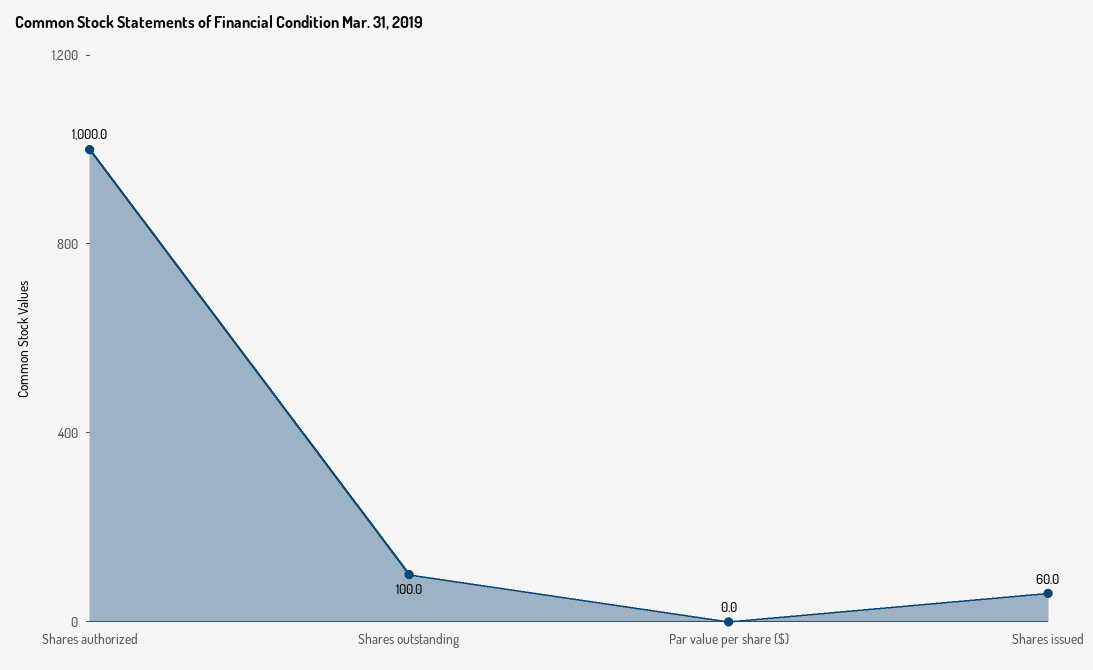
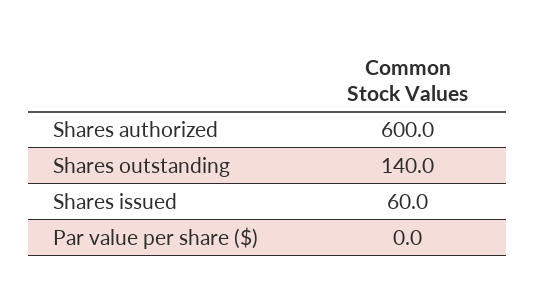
  {
-   "Shares authorized": 1000,
+   "Shares authorized": 600,
-   "Shares outstanding": 100,
+   "Shares outstanding": 140,
    "Par value per share ($)": 0,
    "Shares issued": 60
  }

